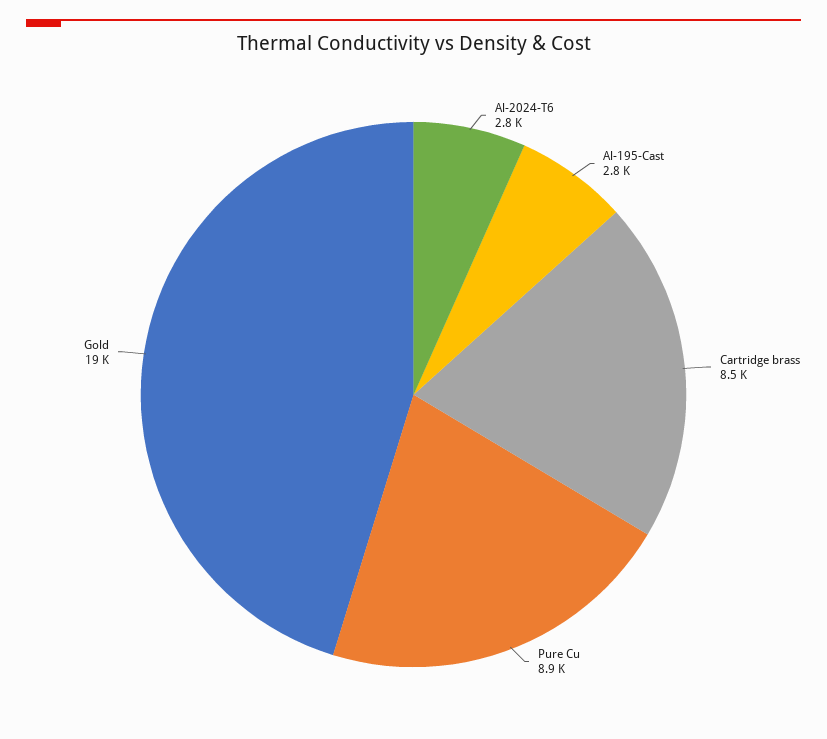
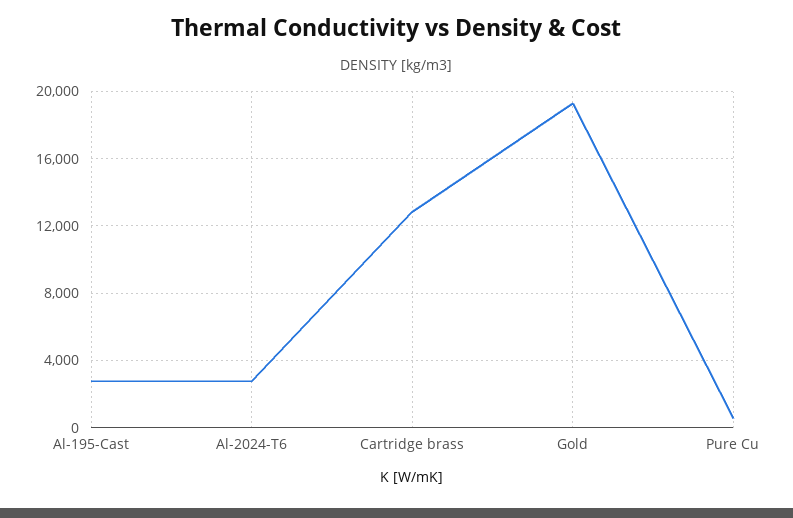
  {
    "Al-2024-T6": 2800,
    "Al-195-Cast": 2800,
-   "Cartridge brass": 8500,
+   "Cartridge brass": 13000,
-   "Pure Cu": 8900,
+   "Pure Cu": 500,
    "Gold": 19000
  }

